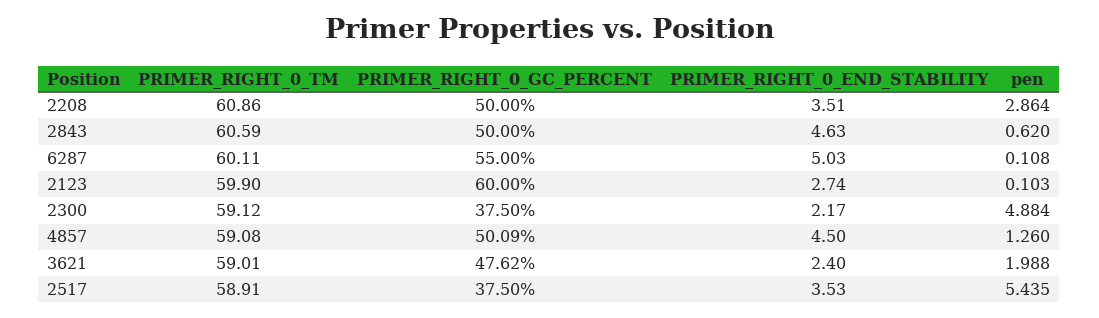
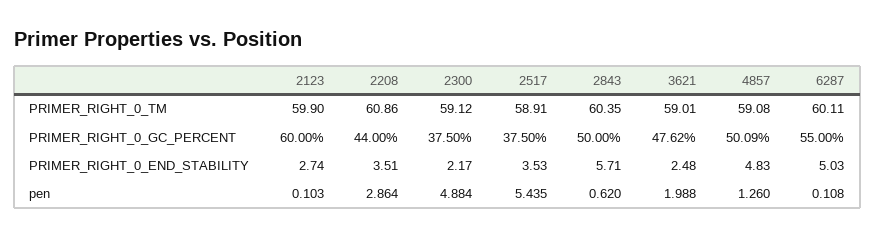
  {
    "PRIMER_RIGHT_0_TM": {
      "2208": 60.86,
-     "2843": 60.59,
+     "2843": 60.35,
      "6287": 60.11,
      "2123": 59.9,
      "2300": 59.12,
      "4857": 59.08,
      "3621": 59.01,
      "2517": 58.91
    },
    "PRIMER_RIGHT_0_GC_PERCENT": {
-     "2208": 50,
+     "2208": 44,
      "2843": 50,
      "6287": 55,
      "2123": 60,
      "2300": 37.5,
      "4857": 50.09,
      "3621": 47.62,
      "2517": 37.5
    },
    "PRIMER_RIGHT_0_END_STABILITY": {
      "2208": 3.51,
-     "2843": 4.63,
+     "2843": 5.71,
      "6287": 5.03,
      "2123": 2.74,
      "2300": 2.17,
-     "4857": 4.5,
+     "4857": 4.83,
-     "3621": 2.4,
+     "3621": 2.48,
      "2517": 3.53
    },
    "pen": {
      "2208": 2.864,
      "2843": 0.62,
      "6287": 0.108,
      "2123": 0.103,
      "2300": 4.884,
      "4857": 1.26,
      "3621": 1.988,
      "2517": 5.435
    }
  }

